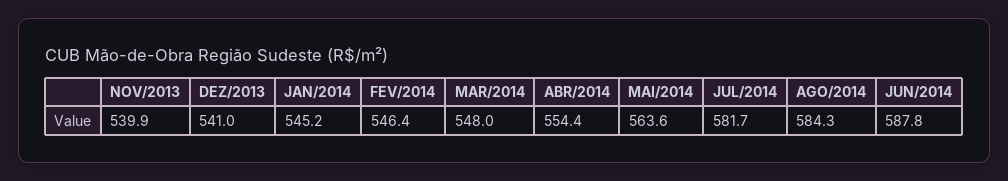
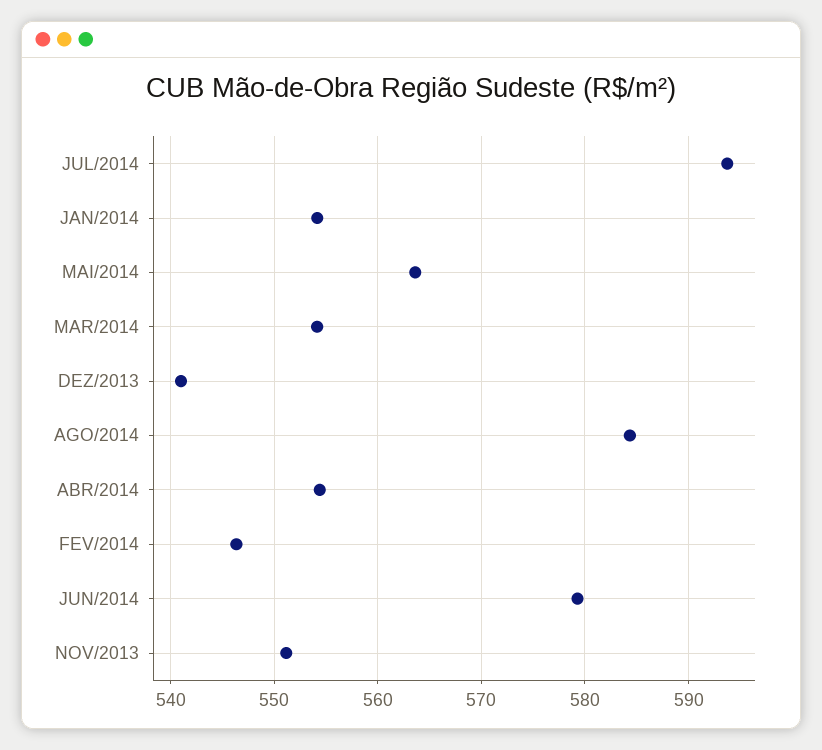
  {
-   "NOV/2013": 539.9,
+   "NOV/2013": 551,
    "DEZ/2013": 541,
-   "JAN/2014": 545.2,
+   "JAN/2014": 554,
    "FEV/2014": 546.4,
-   "MAR/2014": 548,
+   "MAR/2014": 554,
    "ABR/2014": 554.4,
    "MAI/2014": 563.6,
-   "JUL/2014": 581.7,
+   "JUL/2014": 594,
    "AGO/2014": 584.3,
-   "JUN/2014": 587.8
+   "JUN/2014": 579
  }

